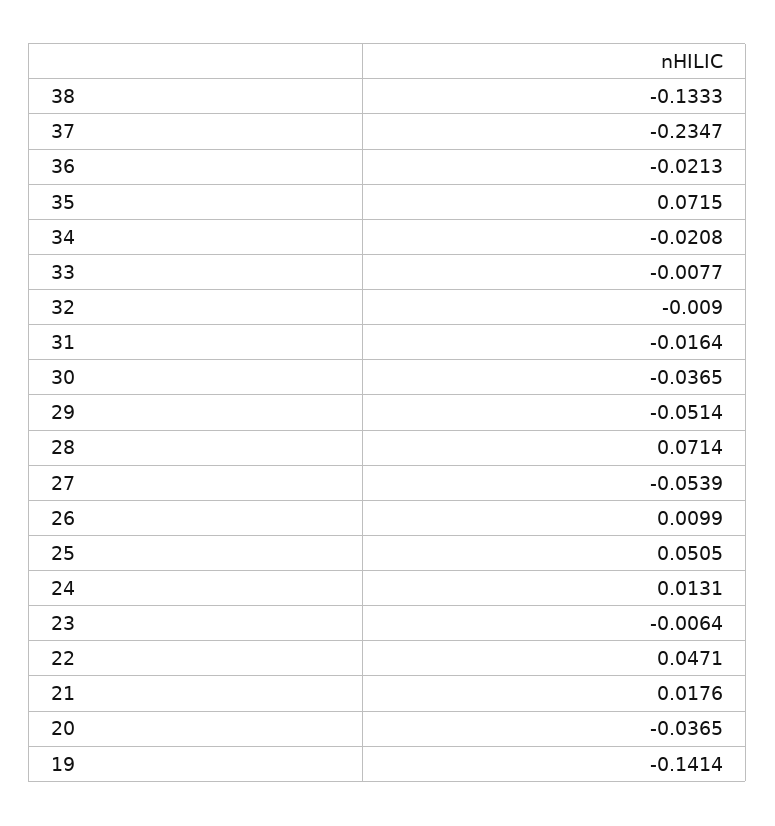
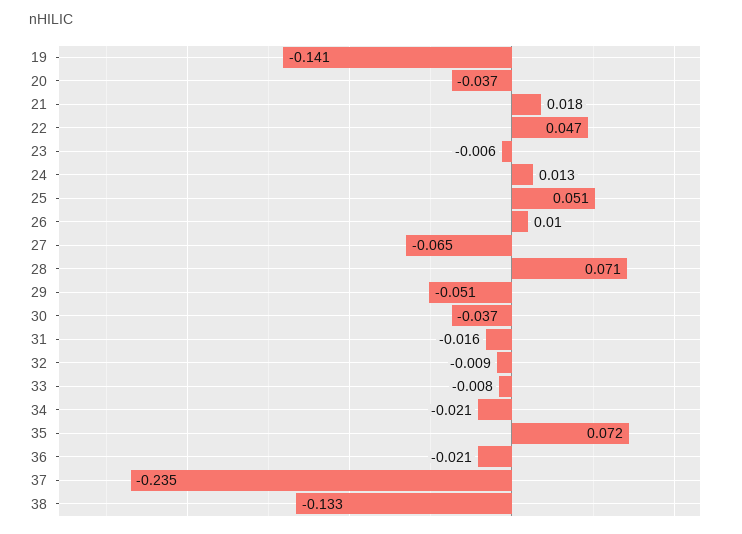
  {
    "38": -0.1333,
    "37": -0.2347,
    "36": -0.0213,
    "35": 0.0715,
    "34": -0.0208,
    "33": -0.0077,
    "32": -0.009,
    "31": -0.0164,
    "30": -0.0365,
    "29": -0.0514,
    "28": 0.0714,
-   "27": -0.0539,
+   "27": -0.065,
    "26": 0.0099,
    "25": 0.0505,
    "24": 0.0131,
    "23": -0.0064,
    "22": 0.0471,
    "21": 0.0176,
    "20": -0.0365,
    "19": -0.1414
  }

